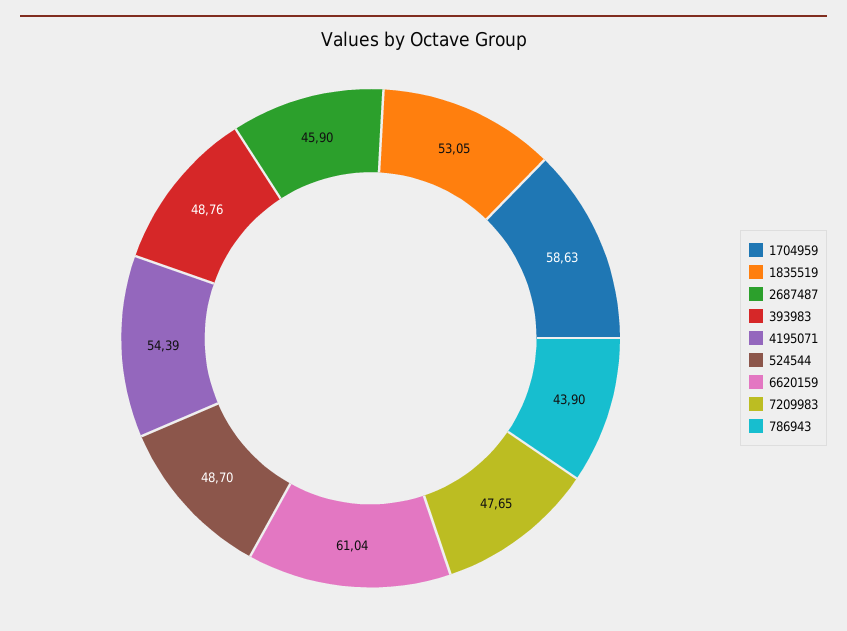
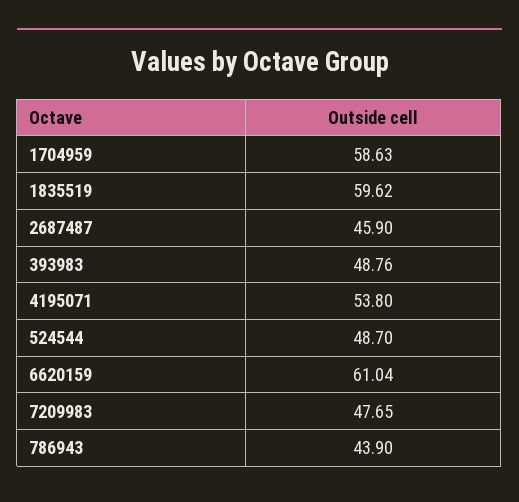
  {
    "1704959": 58.63,
-   "1835519": 53.05,
+   "1835519": 59.62,
    "2687487": 45.9,
    "393983": 48.76,
-   "4195071": 54.39,
+   "4195071": 53.8,
    "524544": 48.7,
    "6620159": 61.04,
    "7209983": 47.65,
    "786943": 43.9
  }

